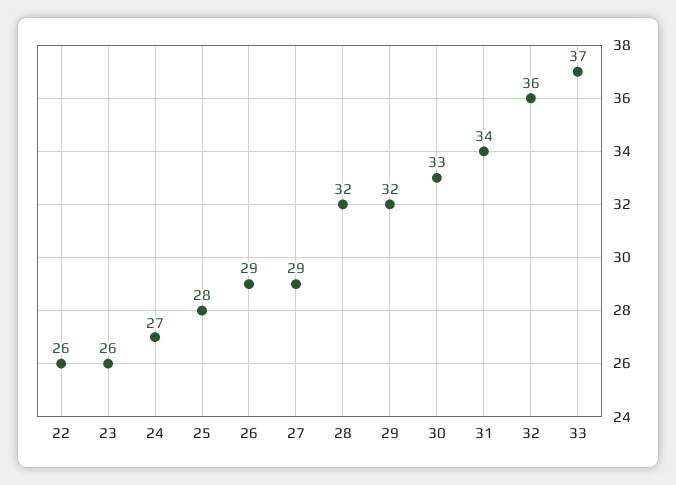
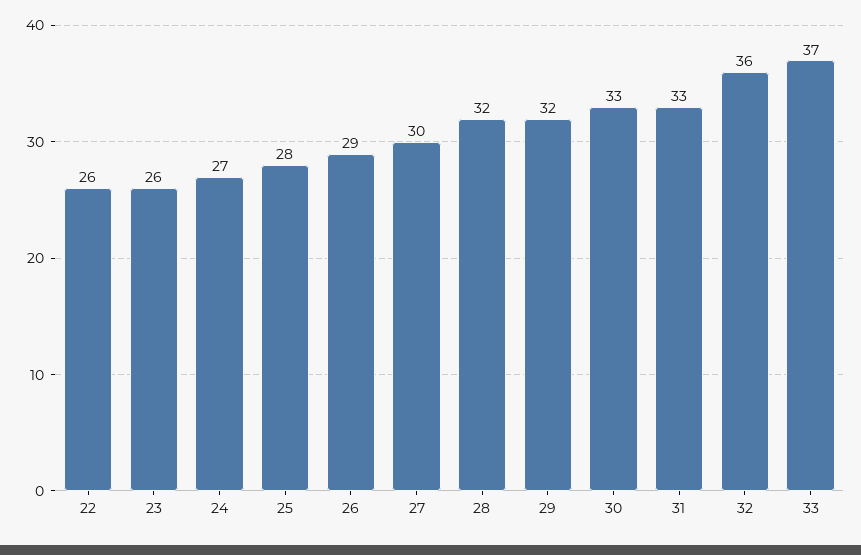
  {
    "22": 26,
    "23": 26,
    "24": 27,
    "25": 28,
    "26": 29,
-   "27": 29,
+   "27": 30,
    "28": 32,
    "29": 32,
    "30": 33,
-   "31": 34,
+   "31": 33,
    "32": 36,
    "33": 37
  }

